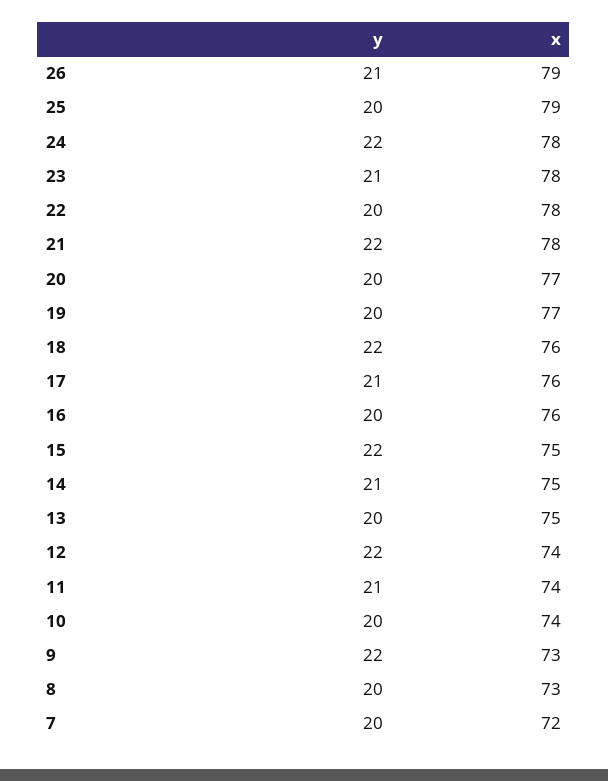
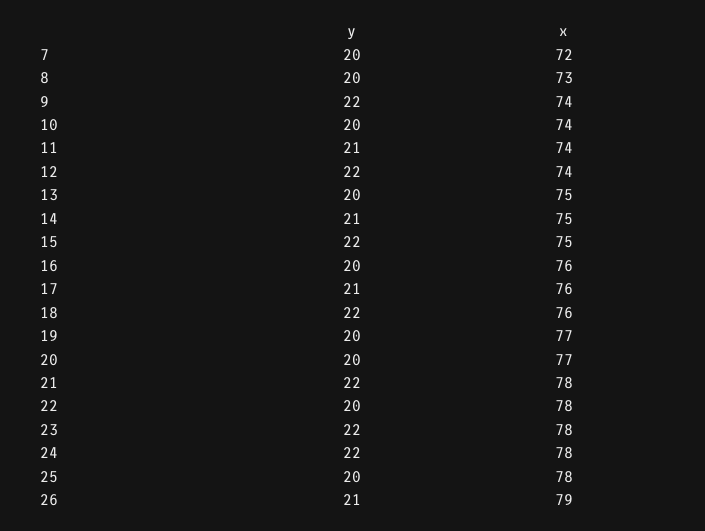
  {
    "y": {
      "26": 21,
      "25": 20,
      "24": 22,
-     "23": 21,
+     "23": 22,
      "22": 20,
      "21": 22,
      "20": 20,
      "19": 20,
      "18": 22,
      "17": 21,
      "16": 20,
      "15": 22,
      "14": 21,
      "13": 20,
      "12": 22,
      "11": 21,
      "10": 20,
      "9": 22,
      "8": 20,
      "7": 20
    },
    "x": {
      "26": 79,
-     "25": 79,
+     "25": 78,
      "24": 78,
      "23": 78,
      "22": 78,
      "21": 78,
      "20": 77,
      "19": 77,
      "18": 76,
      "17": 76,
      "16": 76,
      "15": 75,
      "14": 75,
      "13": 75,
      "12": 74,
      "11": 74,
      "10": 74,
-     "9": 73,
+     "9": 74,
      "8": 73,
      "7": 72
    }
  }

